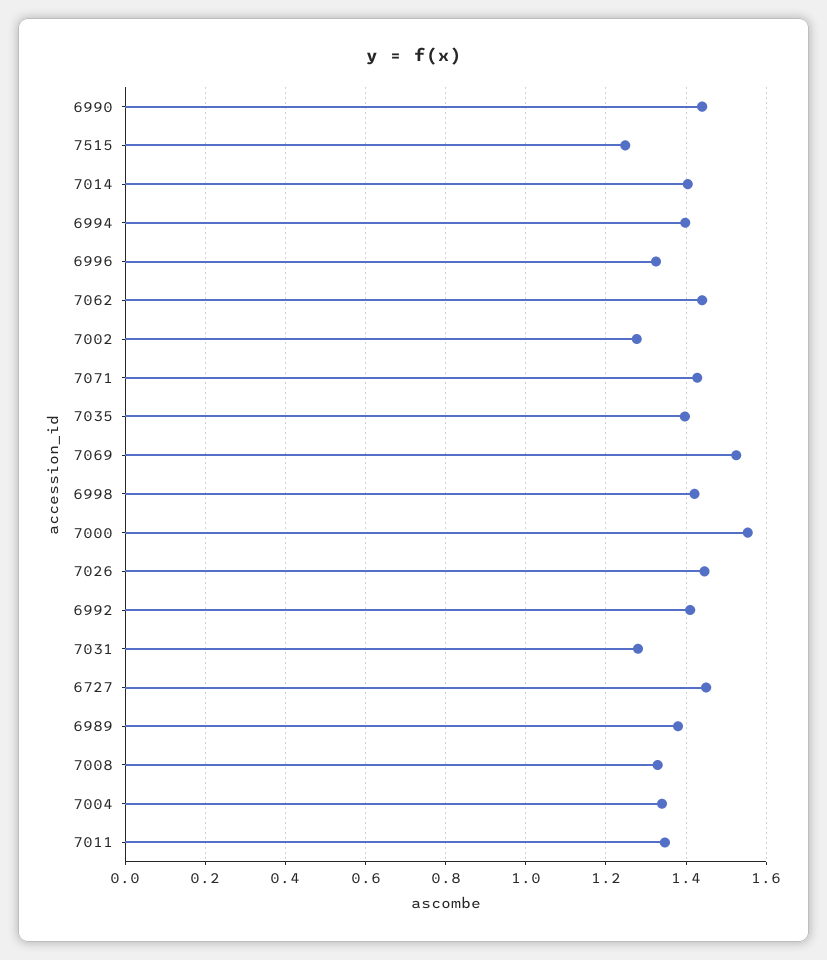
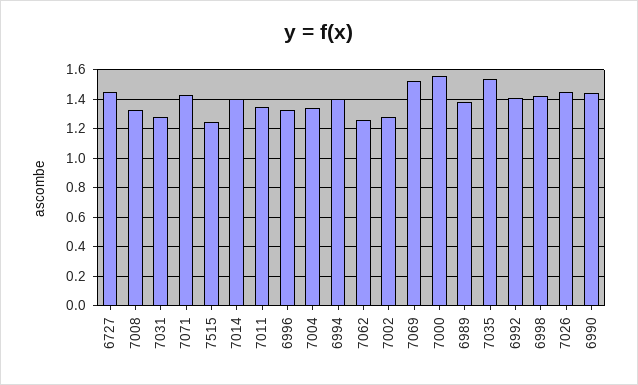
  {
    "6990": 1.44,
    "7515": 1.24,
    "7014": 1.4,
    "6994": 1.4,
    "6996": 1.32,
-   "7062": 1.44,
+   "7062": 1.25,
    "7002": 1.28,
    "7071": 1.42,
-   "7035": 1.4,
+   "7035": 1.55,
    "7069": 1.52,
    "6998": 1.42,
    "7000": 1.56,
    "7026": 1.44,
    "6992": 1.42,
    "7031": 1.28,
    "6727": 1.46,
    "6989": 1.38,
    "7008": 1.32,
    "7004": 1.34,
    "7011": 1.34
  }

